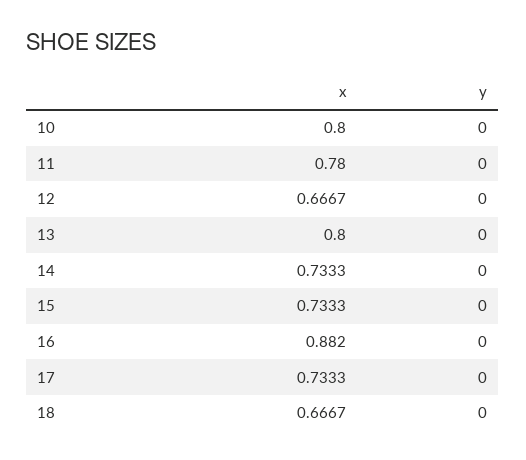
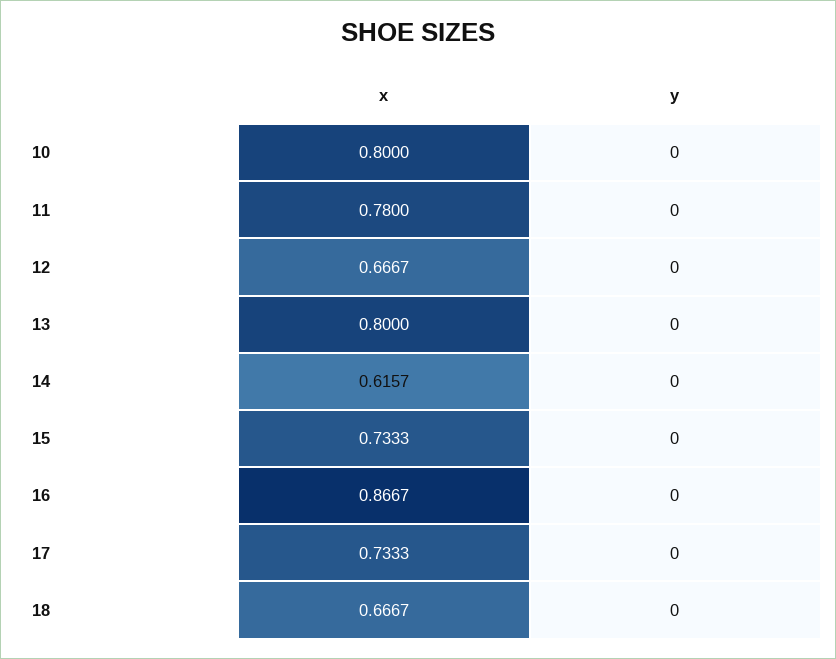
  {
    "x": {
      "10": 0.8,
      "11": 0.78,
      "12": 0.6667,
      "13": 0.8,
-     "14": 0.7333,
+     "14": 0.6157,
      "15": 0.7333,
-     "16": 0.882,
+     "16": 0.8667,
      "17": 0.7333,
      "18": 0.6667
    },
    "y": {
      "10": 0,
      "11": 0,
      "12": 0,
      "13": 0,
      "14": 0,
      "15": 0,
      "16": 0,
      "17": 0,
      "18": 0
    }
  }

